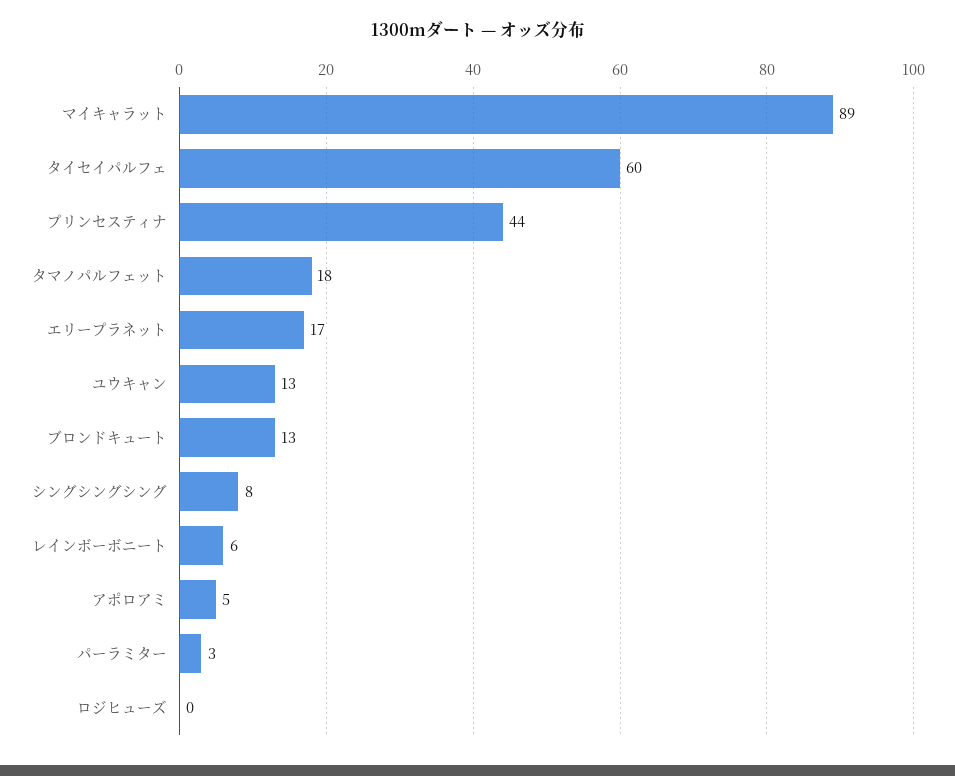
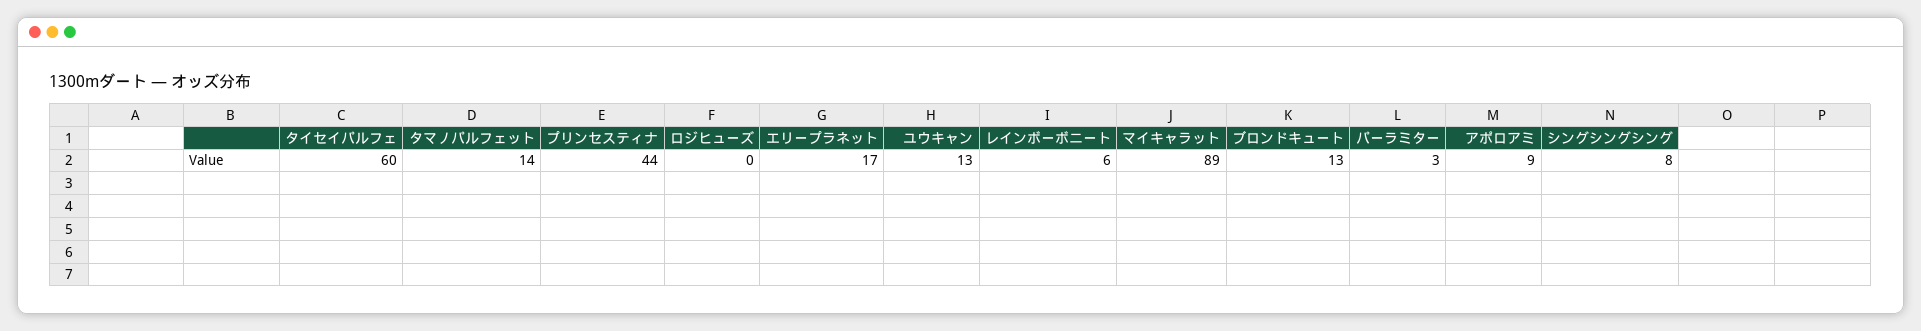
  {
    "マイキャラット": 89,
    "タイセイパルフェ": 60,
    "プリンセスティナ": 44,
-   "タマノパルフェット": 18,
+   "タマノパルフェット": 14,
    "エリープラネット": 17,
    "ユウキャン": 13,
    "ブロンドキュート": 13,
    "シングシングシング": 8,
    "レインボーボニート": 6,
-   "アポロアミ": 5,
+   "アポロアミ": 9,
    "パーラミター": 3,
    "ロジヒューズ": 0
  }

